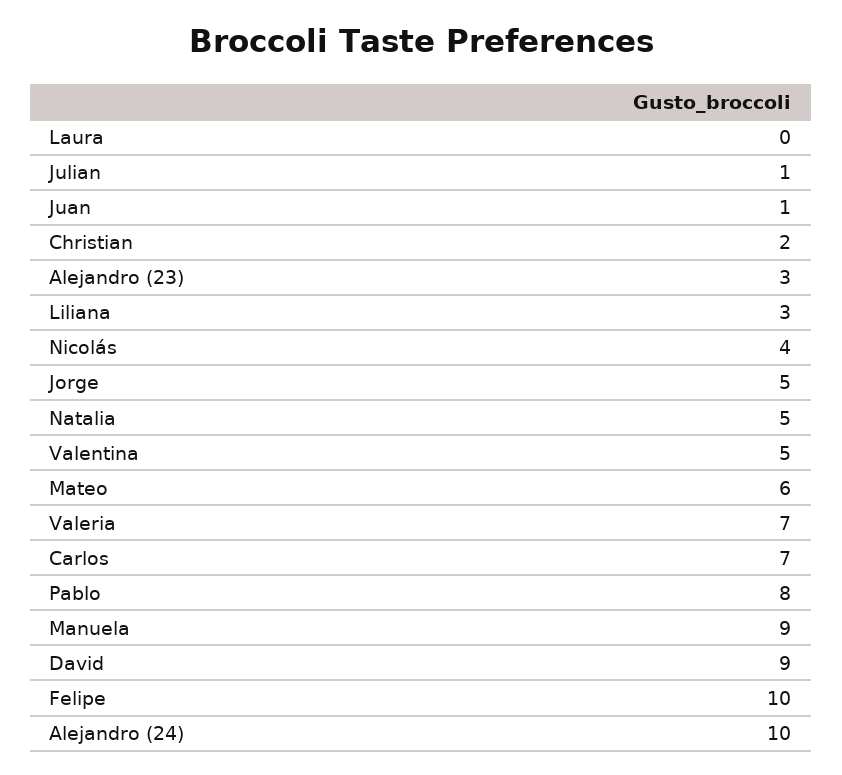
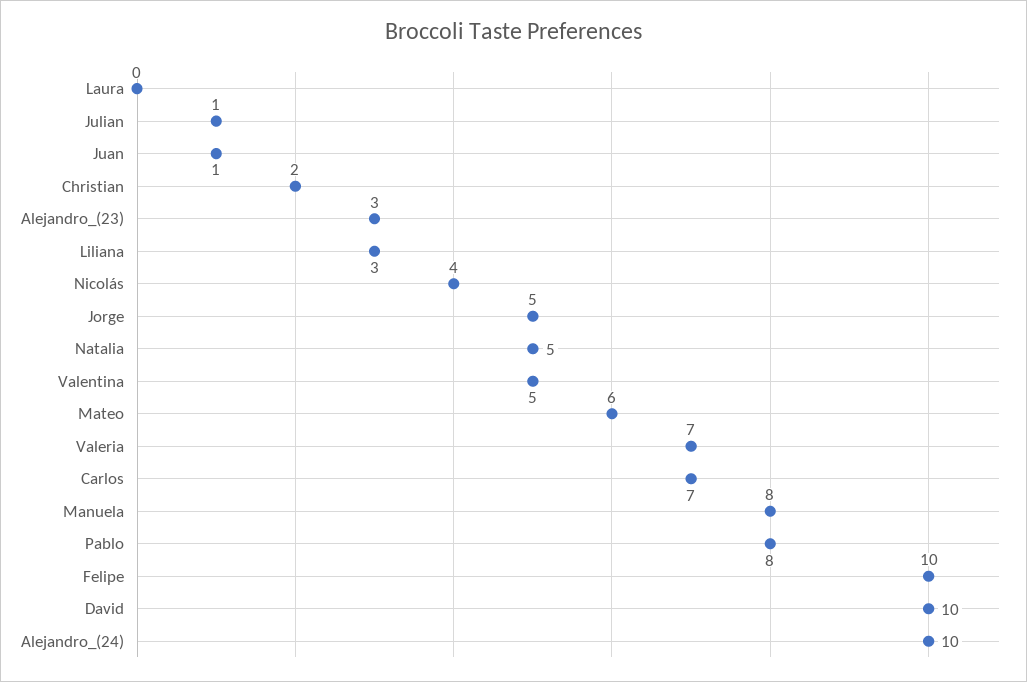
  {
    "Laura": 0,
    "Julian": 1,
    "Juan": 1,
    "Christian": 2,
    "Alejandro (23)": 3,
    "Liliana": 3,
    "Nicolás": 4,
    "Jorge": 5,
    "Natalia": 5,
    "Valentina": 5,
    "Mateo": 6,
    "Valeria": 7,
    "Carlos": 7,
    "Pablo": 8,
-   "Manuela": 9,
+   "Manuela": 8,
-   "David": 9,
+   "David": 10,
    "Felipe": 10,
    "Alejandro (24)": 10
  }

